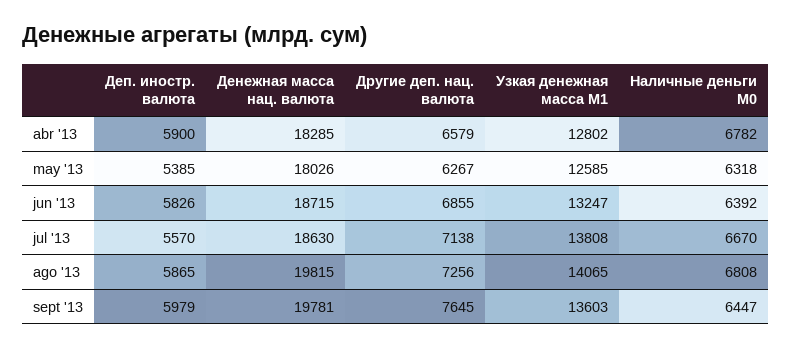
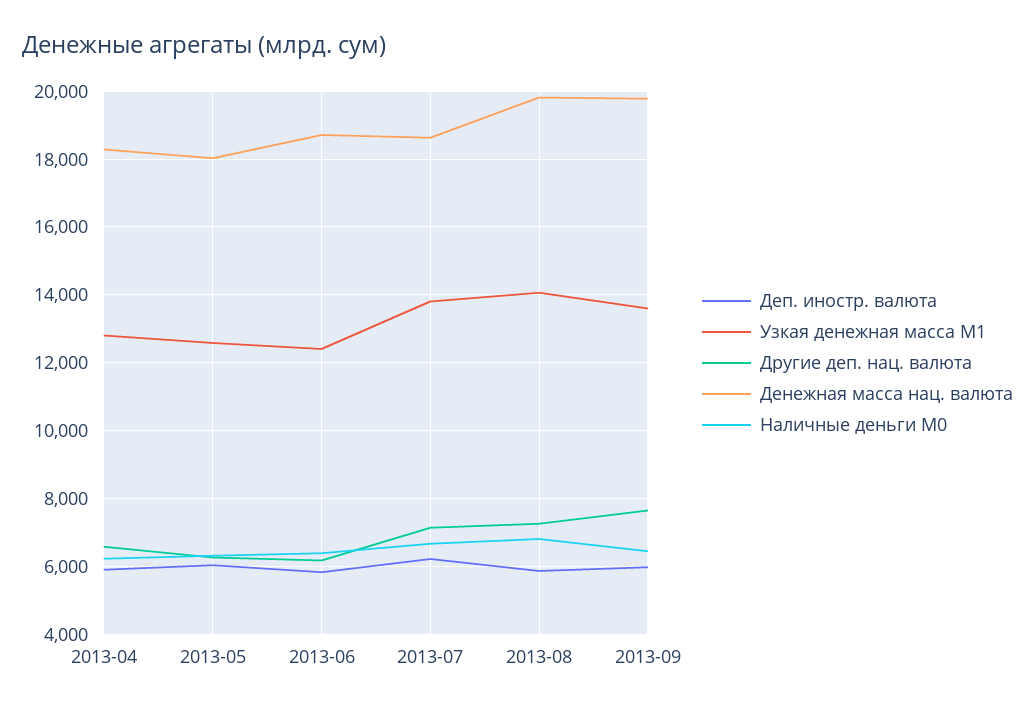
  {
    "Деп. иностр. валюта": {
      "abr '13": 5900,
-     "may '13": 5385,
+     "may '13": 6000,
      "jun '13": 5826,
-     "jul '13": 5570,
+     "jul '13": 6200,
      "ago '13": 5865,
      "sept '13": 5979
    },
    "Денежная масса нац. валюта": {
      "abr '13": 18285,
      "may '13": 18026,
      "jun '13": 18715,
      "jul '13": 18630,
      "ago '13": 19815,
      "sept '13": 19781
    },
    "Другие деп. нац. валюта": {
      "abr '13": 6579,
      "may '13": 6267,
-     "jun '13": 6855,
+     "jun '13": 6200,
      "jul '13": 7138,
      "ago '13": 7256,
      "sept '13": 7645
    },
    "Узкая денежная масса M1": {
      "abr '13": 12802,
      "may '13": 12585,
-     "jun '13": 13247,
+     "jun '13": 12400,
      "jul '13": 13808,
      "ago '13": 14065,
      "sept '13": 13603
    },
    "Наличные деньги М0": {
-     "abr '13": 6782,
+     "abr '13": 6200,
      "may '13": 6318,
      "jun '13": 6392,
      "jul '13": 6670,
      "ago '13": 6808,
      "sept '13": 6447
    }
  }

